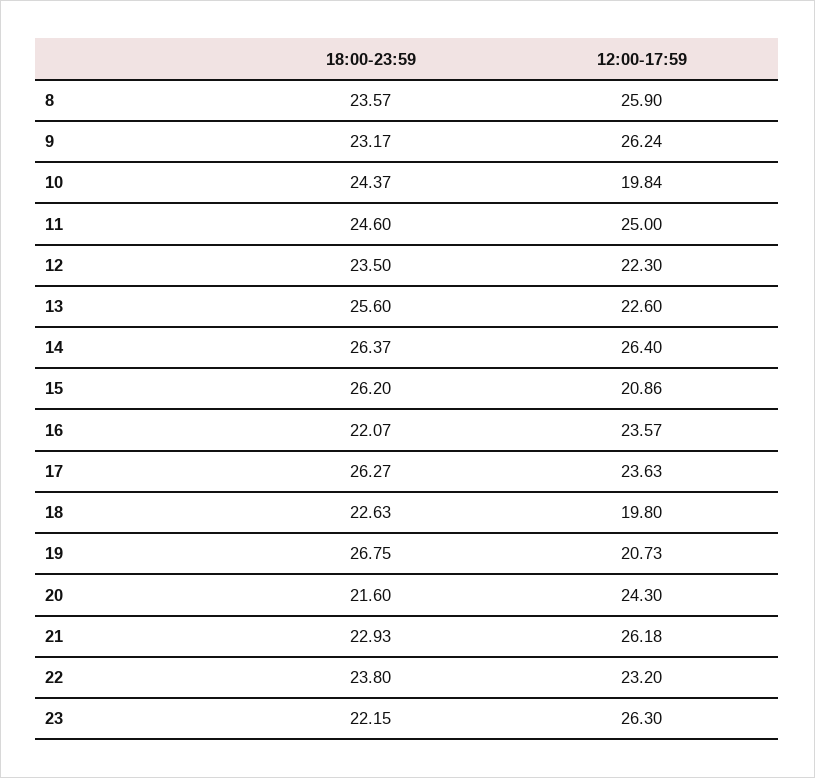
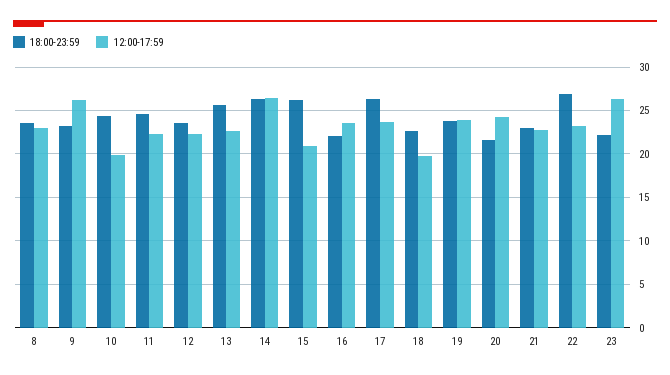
  {
    "18:00-23:59": {
      "8": 23.57,
      "9": 23.17,
      "10": 24.37,
      "11": 24.6,
      "12": 23.5,
      "13": 25.6,
      "14": 26.37,
      "15": 26.2,
      "16": 22.07,
      "17": 26.27,
      "18": 22.63,
-     "19": 26.75,
+     "19": 24,
      "20": 21.6,
      "21": 22.93,
-     "22": 23.8,
+     "22": 27,
      "23": 22.15
    },
    "12:00-17:59": {
-     "8": 25.9,
+     "8": 23,
      "9": 26.24,
      "10": 19.84,
-     "11": 25,
+     "11": 22,
      "12": 22.3,
      "13": 22.6,
      "14": 26.4,
      "15": 20.86,
      "16": 23.57,
      "17": 23.63,
      "18": 19.8,
-     "19": 20.73,
+     "19": 24,
      "20": 24.3,
-     "21": 26.18,
+     "21": 23,
      "22": 23.2,
      "23": 26.3
    }
  }

